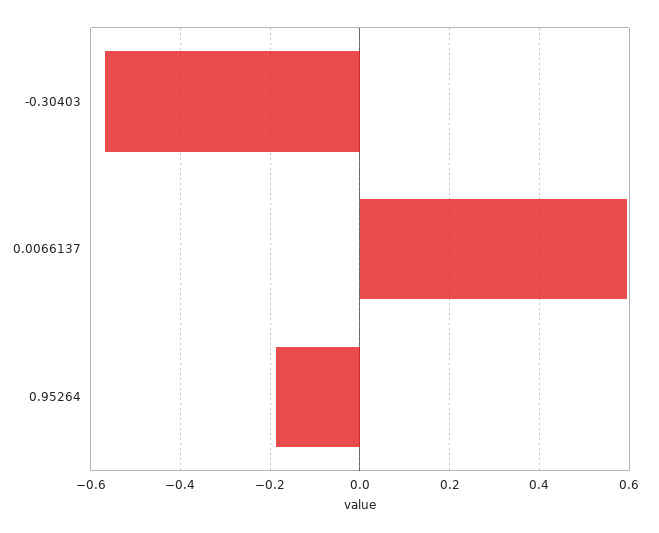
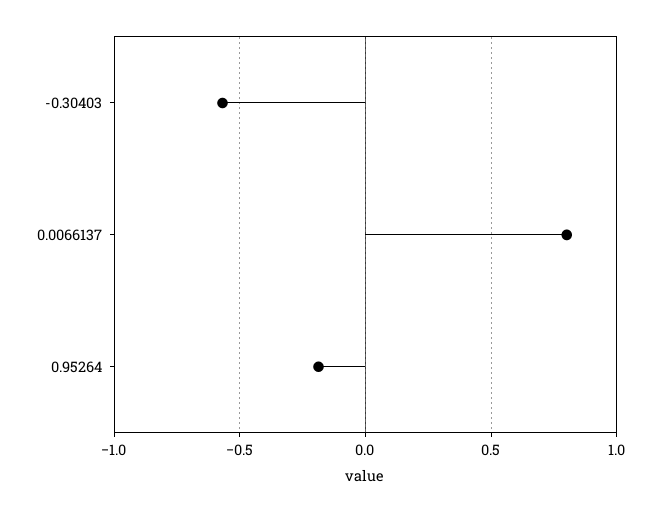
  {
    "-0.30403": -0.56,
-   "0.0066137": 0.6,
+   "0.0066137": 0.8,
    "0.95264": -0.18
  }

